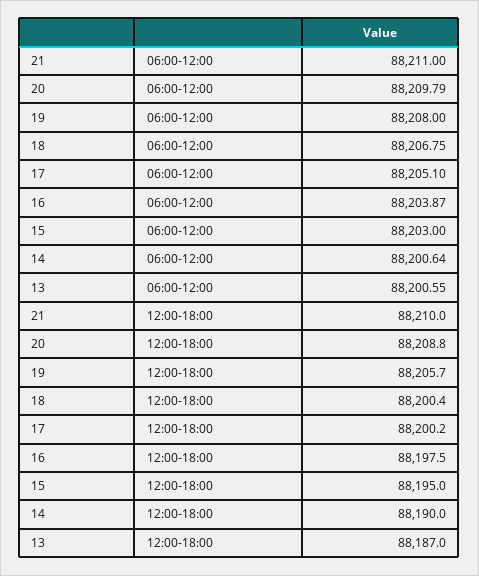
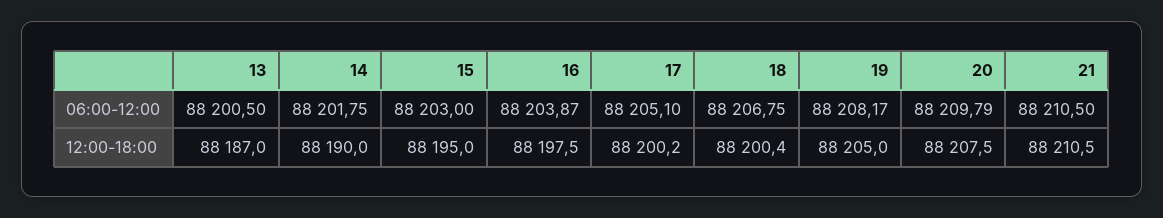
  {
    "21": {
-     "06:00-12:00": 88211,
+     "06:00-12:00": 88210.5,
-     "12:00-18:00": 88210
+     "12:00-18:00": 88210.5
    },
    "20": {
      "06:00-12:00": 88209.79,
-     "12:00-18:00": 88208.8
+     "12:00-18:00": 88207.5
    },
    "19": {
-     "06:00-12:00": 88208,
+     "06:00-12:00": 88208.17,
-     "12:00-18:00": 88205.7
+     "12:00-18:00": 88205
    },
    "18": {
      "06:00-12:00": 88206.75,
      "12:00-18:00": 88200.4
    },
    "17": {
      "06:00-12:00": 88205.1,
      "12:00-18:00": 88200.2
    },
    "16": {
      "06:00-12:00": 88203.87,
      "12:00-18:00": 88197.5
    },
    "15": {
      "06:00-12:00": 88203,
      "12:00-18:00": 88195
    },
    "14": {
-     "06:00-12:00": 88200.64,
+     "06:00-12:00": 88201.75,
      "12:00-18:00": 88190
    },
    "13": {
-     "06:00-12:00": 88200.55,
+     "06:00-12:00": 88200.5,
      "12:00-18:00": 88187
    }
  }

